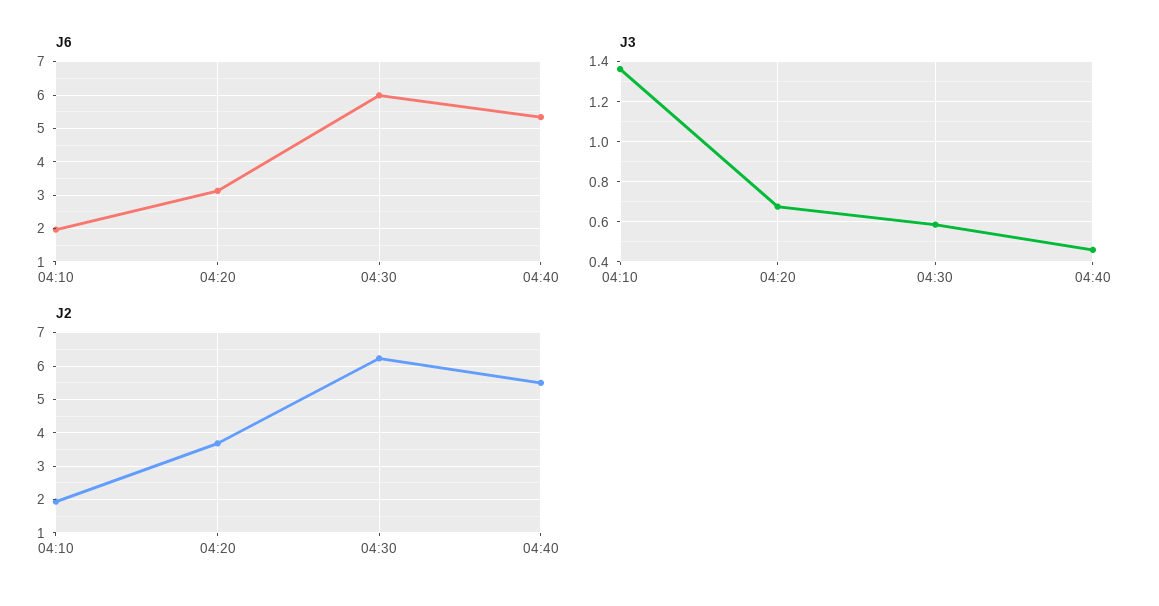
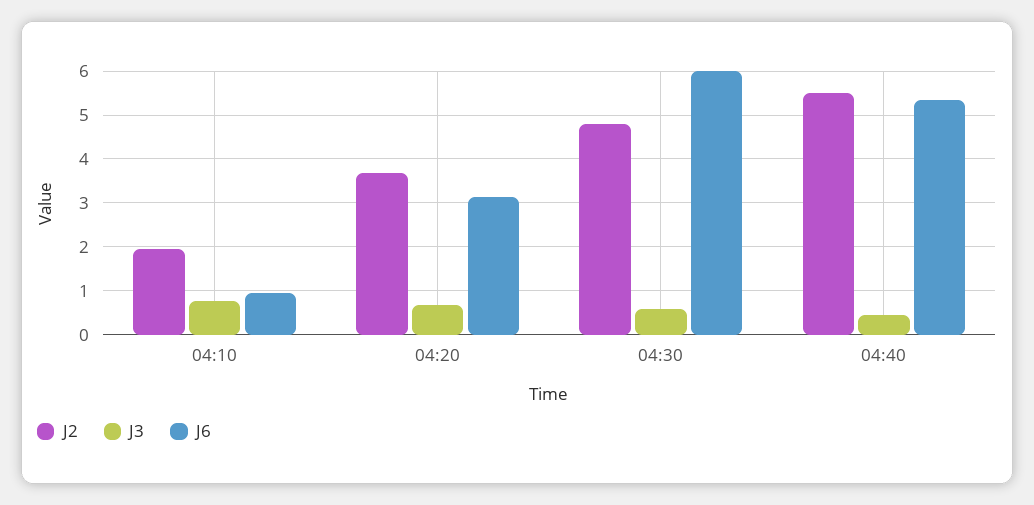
  {
    "J6": {
-     "04:10": 2,
+     "04:10": 1,
      "04:20": 3.2,
      "04:30": 6,
      "04:40": 5.4
    },
    "J3": {
-     "04:10": 1.35,
+     "04:10": 0.8,
      "04:20": 0.7,
      "04:30": 0.6,
      "04:40": 0.45
    },
    "J2": {
      "04:10": 2,
      "04:20": 3.6,
-     "04:30": 6.2,
+     "04:30": 4.8,
      "04:40": 5.6
    }
  }

